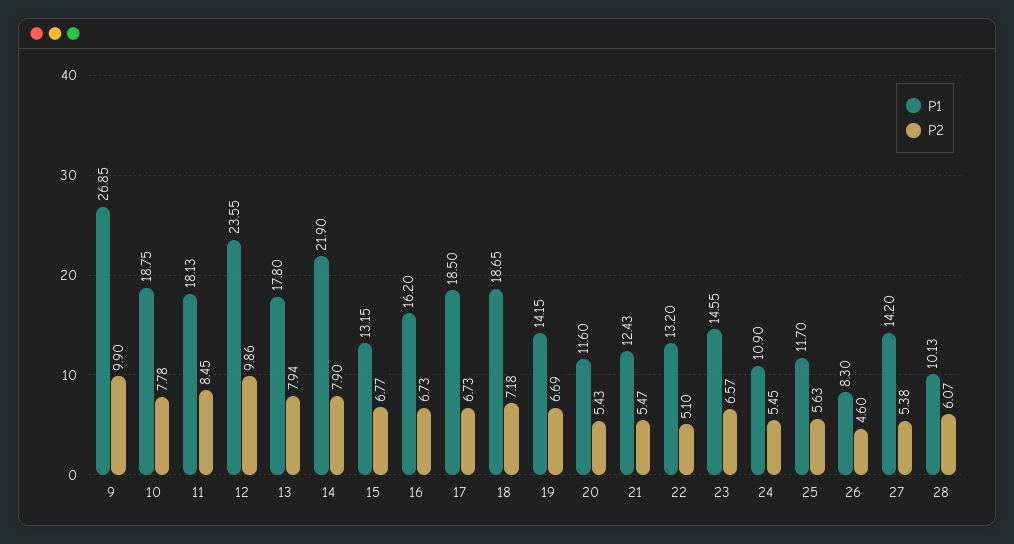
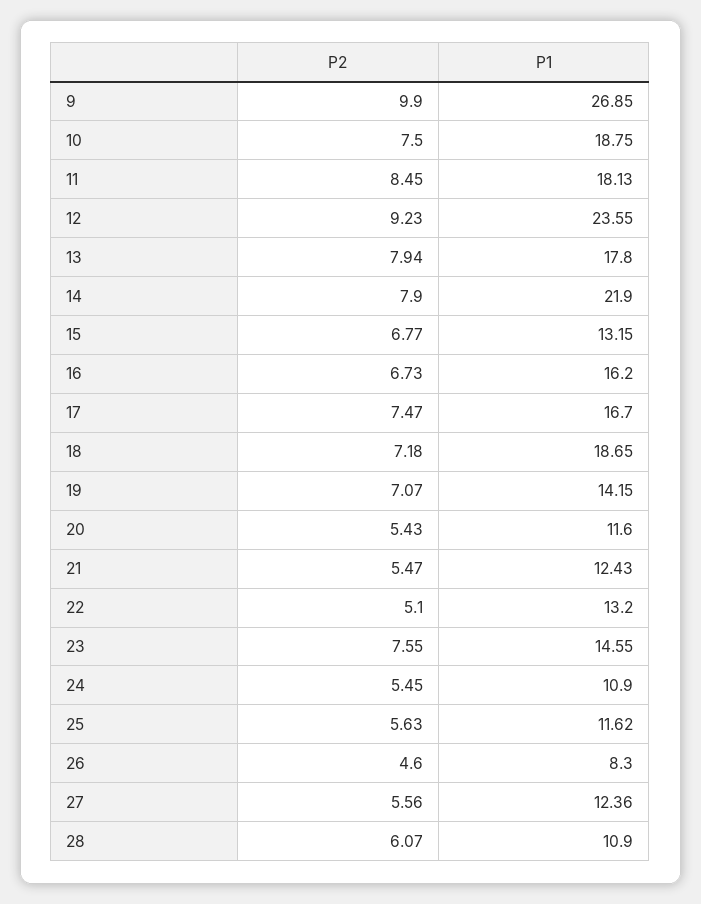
  {
    "P1": {
      "9": 26.85,
      "10": 18.75,
      "11": 18.13,
      "12": 23.55,
      "13": 17.8,
      "14": 21.9,
      "15": 13.15,
      "16": 16.2,
-     "17": 18.5,
+     "17": 16.7,
      "18": 18.65,
      "19": 14.15,
      "20": 11.6,
      "21": 12.43,
      "22": 13.2,
      "23": 14.55,
      "24": 10.9,
-     "25": 11.7,
+     "25": 11.62,
      "26": 8.3,
-     "27": 14.2,
+     "27": 12.36,
-     "28": 10.13
+     "28": 10.9
    },
    "P2": {
      "9": 9.9,
-     "10": 7.78,
+     "10": 7.5,
      "11": 8.45,
-     "12": 9.86,
+     "12": 9.23,
      "13": 7.94,
      "14": 7.9,
      "15": 6.77,
      "16": 6.73,
-     "17": 6.73,
+     "17": 7.47,
      "18": 7.18,
-     "19": 6.69,
+     "19": 7.07,
      "20": 5.43,
      "21": 5.47,
      "22": 5.1,
-     "23": 6.57,
+     "23": 7.55,
      "24": 5.45,
      "25": 5.63,
      "26": 4.6,
-     "27": 5.38,
+     "27": 5.56,
      "28": 6.07
    }
  }

